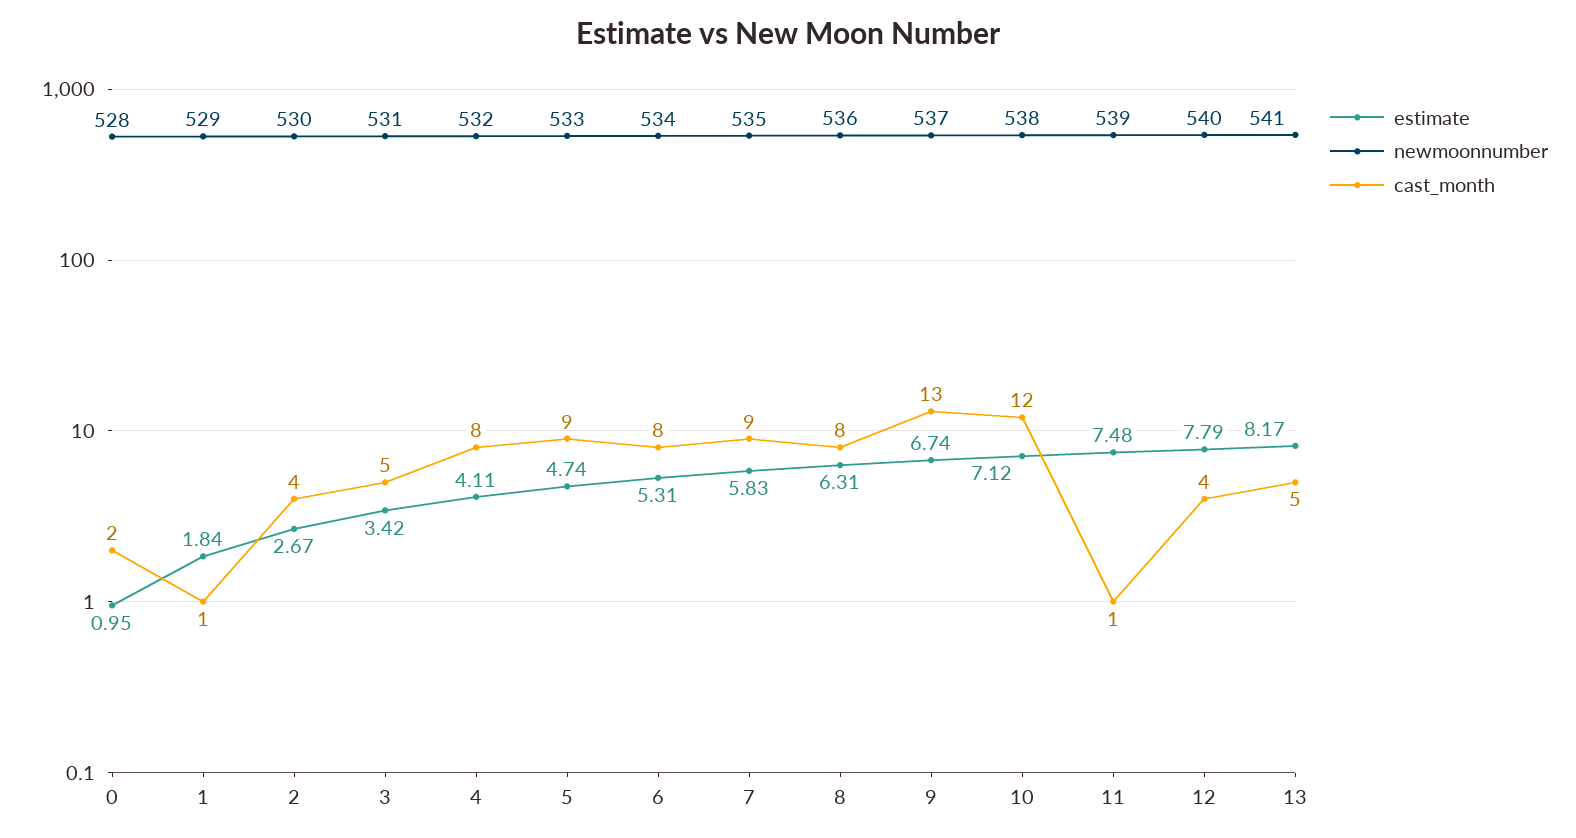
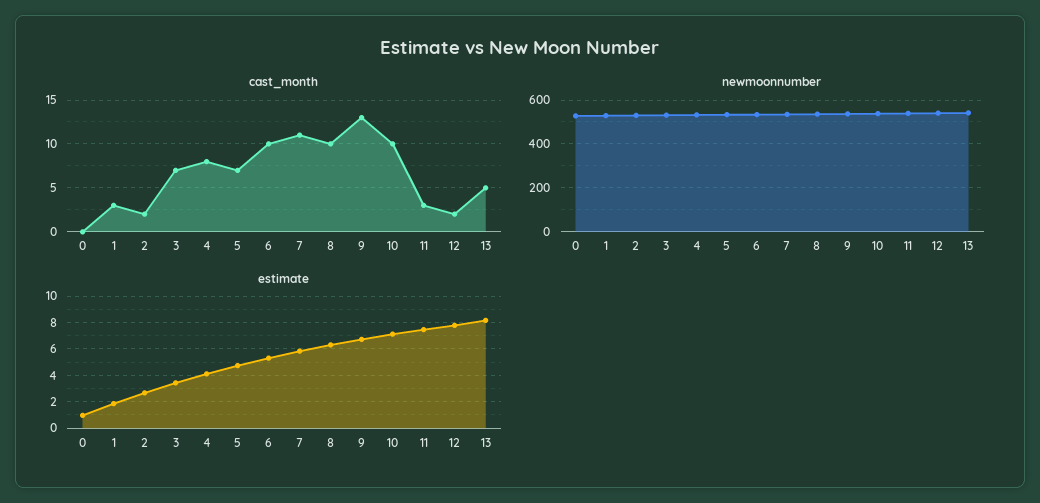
  {
    "estimate": {
      "0": 0.95,
      "1": 1.84,
      "2": 2.67,
      "3": 3.42,
      "4": 4.11,
      "5": 4.74,
      "6": 5.31,
      "7": 5.83,
      "8": 6.31,
      "9": 6.74,
      "10": 7.12,
      "11": 7.48,
      "12": 7.79,
      "13": 8.17
    },
    "newmoonnumber": {
      "0": 528,
      "1": 529,
      "2": 530,
      "3": 531,
      "4": 532,
      "5": 533,
      "6": 534,
      "7": 535,
      "8": 536,
      "9": 537,
      "10": 538,
      "11": 539,
      "12": 540,
      "13": 541
    },
    "cast_month": {
-     "0": 2,
+     "0": 0,
-     "1": 1,
+     "1": 3,
-     "2": 4,
+     "2": 2,
-     "3": 5,
+     "3": 7,
      "4": 8,
-     "5": 9,
+     "5": 7,
-     "6": 8,
+     "6": 10,
-     "7": 9,
+     "7": 11,
-     "8": 8,
+     "8": 10,
      "9": 13,
-     "10": 12,
+     "10": 10,
-     "11": 1,
+     "11": 3,
-     "12": 4,
+     "12": 2,
      "13": 5
    }
  }

